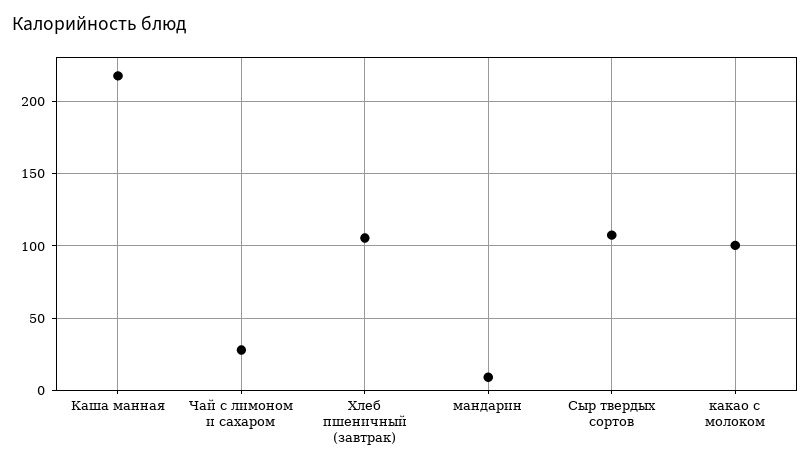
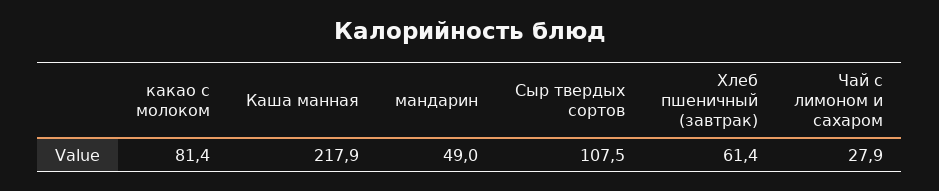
  {
    "Каша манная": 217.9,
    "Чай с лимоном и сахаром": 27.9,
-   "Хлеб пшеничный (завтрак)": 105,
+   "Хлеб пшеничный (завтрак)": 61.4,
-   "мандарин": 10,
+   "мандарин": 49,
    "Сыр твердых сортов": 107.5,
-   "какао с молоком": 100
+   "какао с молоком": 81.4
  }

